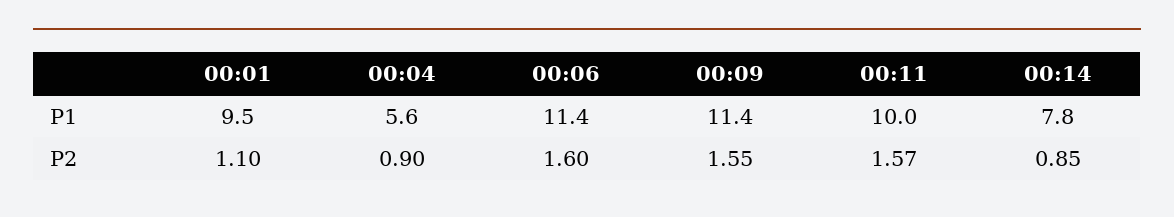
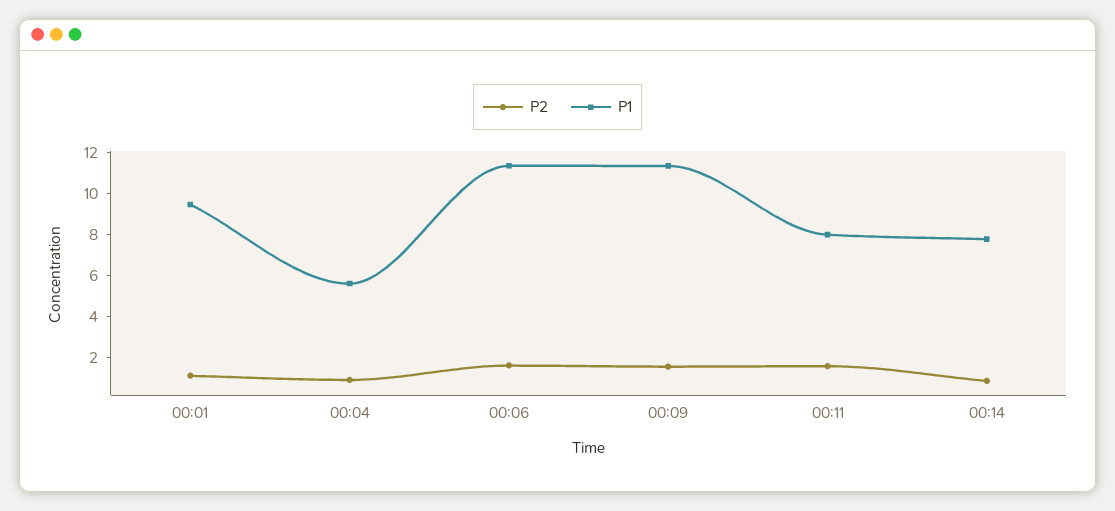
  {
    "P1": {
      "00:01": 9.5,
      "00:04": 5.6,
      "00:06": 11.4,
      "00:09": 11.4,
-     "00:11": 10,
+     "00:11": 8,
      "00:14": 7.8
    },
    "P2": {
      "00:01": 1.1,
      "00:04": 0.9,
      "00:06": 1.6,
      "00:09": 1.55,
      "00:11": 1.57,
      "00:14": 0.85
    }
  }

